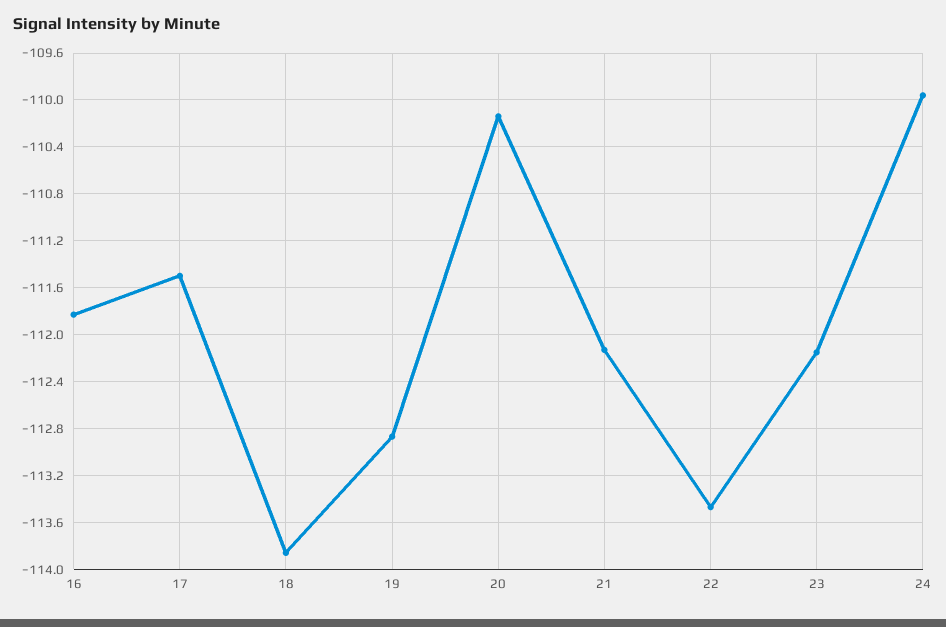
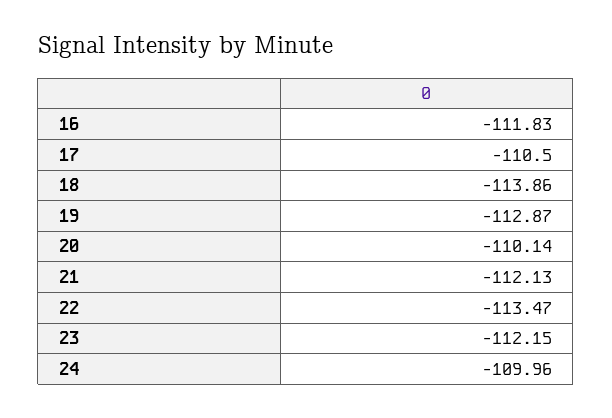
  {
    "16": -111.83,
-   "17": -111.5,
+   "17": -110.5,
    "18": -113.86,
    "19": -112.87,
    "20": -110.14,
    "21": -112.13,
    "22": -113.47,
    "23": -112.15,
    "24": -109.96
  }

